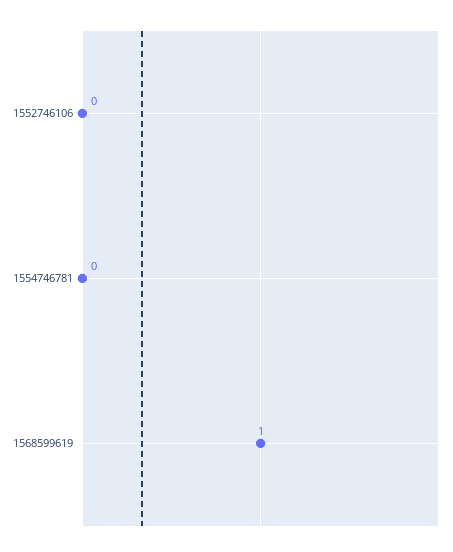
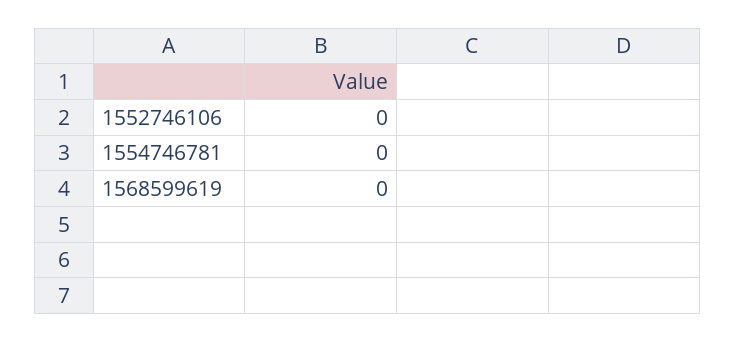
  {
    "1552746106": 0,
    "1554746781": 0,
-   "1568599619": 1
+   "1568599619": 0
  }

